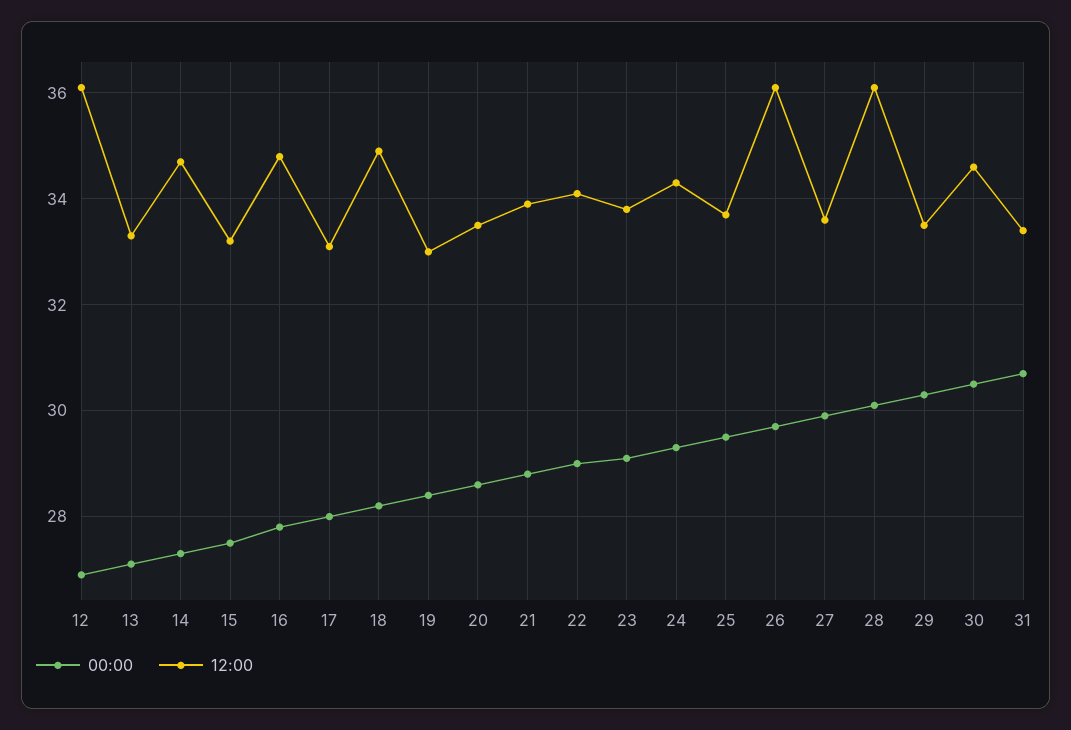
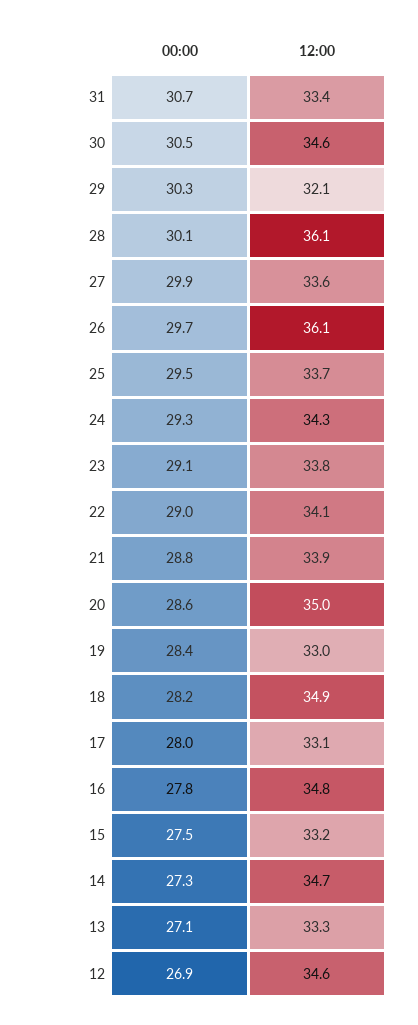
  {
    "00:00": {
      "12": 26.9,
      "13": 27.1,
      "14": 27.3,
      "15": 27.5,
      "16": 27.8,
      "17": 28,
      "18": 28.2,
      "19": 28.4,
      "20": 28.6,
      "21": 28.8,
      "22": 29,
      "23": 29.1,
      "24": 29.3,
      "25": 29.5,
      "26": 29.7,
      "27": 29.9,
      "28": 30.1,
      "29": 30.3,
      "30": 30.5,
      "31": 30.7
    },
    "12:00": {
-     "12": 36,
+     "12": 34.6,
      "13": 33.3,
      "14": 34.7,
      "15": 33.2,
      "16": 34.8,
      "17": 33.1,
      "18": 34.9,
      "19": 33,
-     "20": 33.5,
+     "20": 35,
      "21": 33.9,
      "22": 34.1,
      "23": 33.8,
      "24": 34.3,
      "25": 33.7,
      "26": 36.1,
      "27": 33.6,
      "28": 36.1,
-     "29": 33.5,
+     "29": 32.1,
      "30": 34.6,
      "31": 33.4
    }
  }

